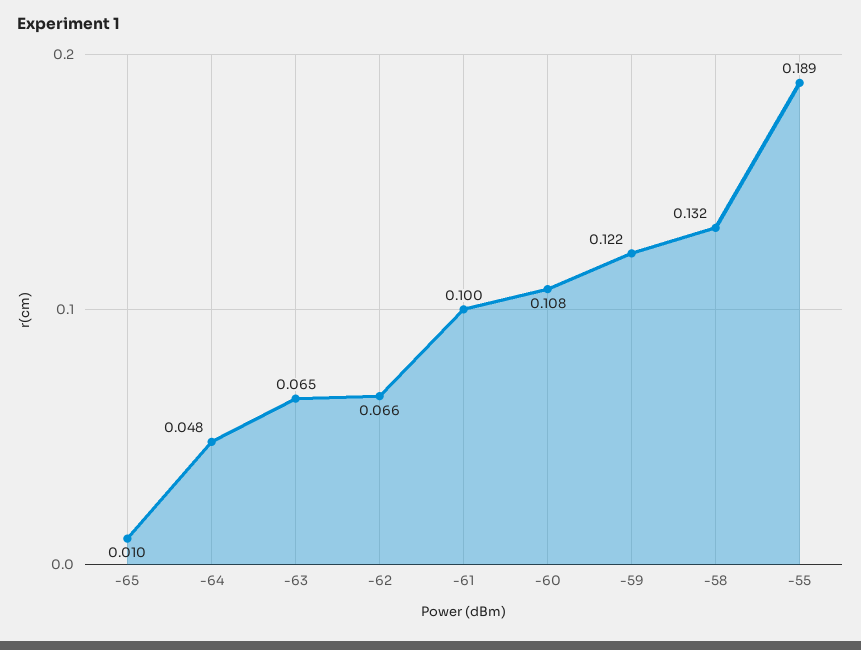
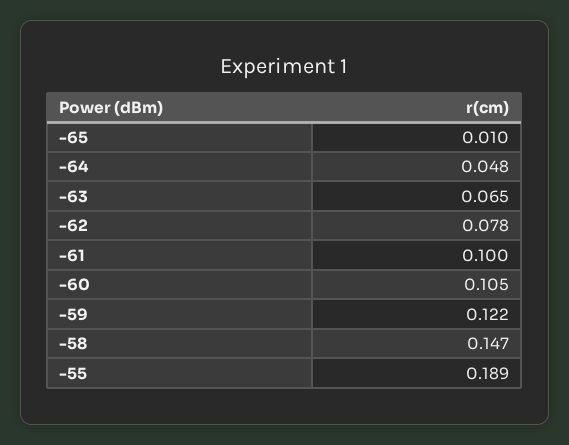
  {
    "-65": 0.01,
    "-64": 0.048,
    "-63": 0.065,
-   "-62": 0.066,
+   "-62": 0.078,
    "-61": 0.1,
-   "-60": 0.108,
+   "-60": 0.105,
    "-59": 0.122,
-   "-58": 0.132,
+   "-58": 0.147,
    "-55": 0.189
  }

